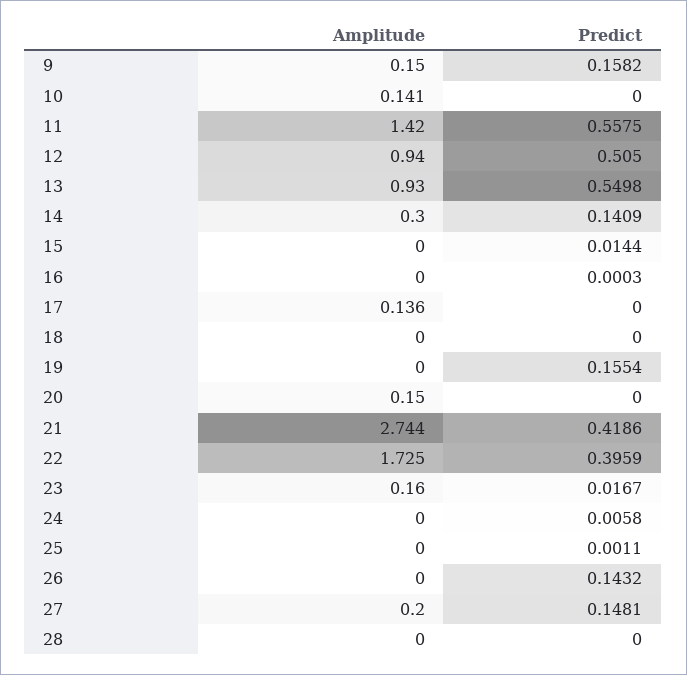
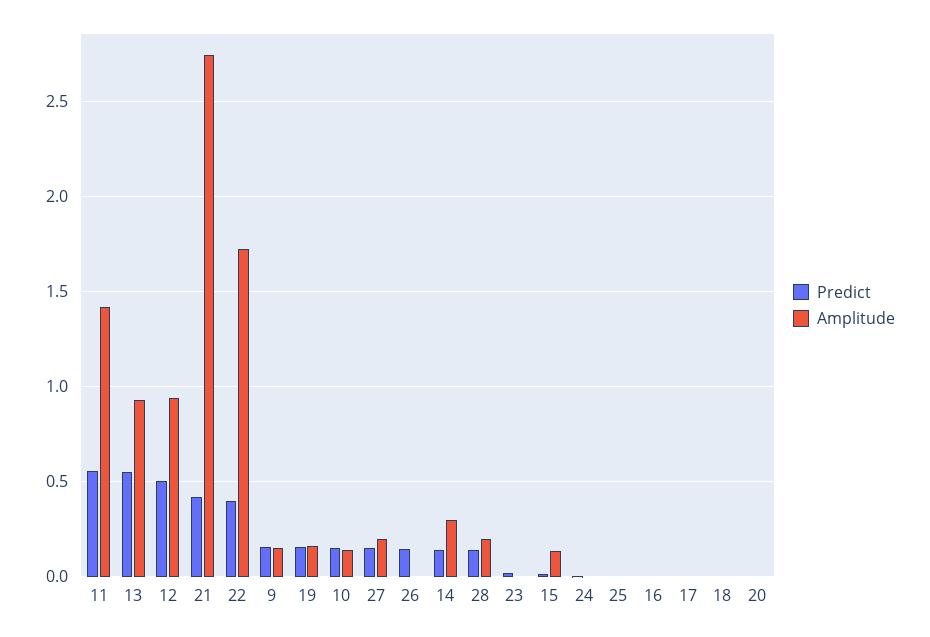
  {
    "Amplitude": {
      "9": 0.15,
      "10": 0.141,
      "11": 1.42,
      "12": 0.94,
      "13": 0.93,
      "14": 0.3,
-     "15": 0,
+     "15": 0.15,
      "16": 0,
-     "17": 0.136,
+     "17": 0,
      "18": 0,
-     "19": 0,
+     "19": 0.15,
-     "20": 0.15,
+     "20": 0,
      "21": 2.744,
      "22": 1.725,
-     "23": 0.16,
+     "23": 0,
      "24": 0,
      "25": 0,
      "26": 0,
      "27": 0.2,
-     "28": 0
+     "28": 0.2
    },
    "Predict": {
      "9": 0.1582,
-     "10": 0,
+     "10": 0.15,
      "11": 0.5575,
      "12": 0.505,
      "13": 0.5498,
      "14": 0.1409,
      "15": 0.0144,
      "16": 0.0003,
      "17": 0,
      "18": 0,
      "19": 0.1554,
      "20": 0,
      "21": 0.4186,
      "22": 0.3959,
      "23": 0.0167,
      "24": 0.0058,
      "25": 0.0011,
      "26": 0.1432,
      "27": 0.1481,
-     "28": 0
+     "28": 0.15
    }
  }

